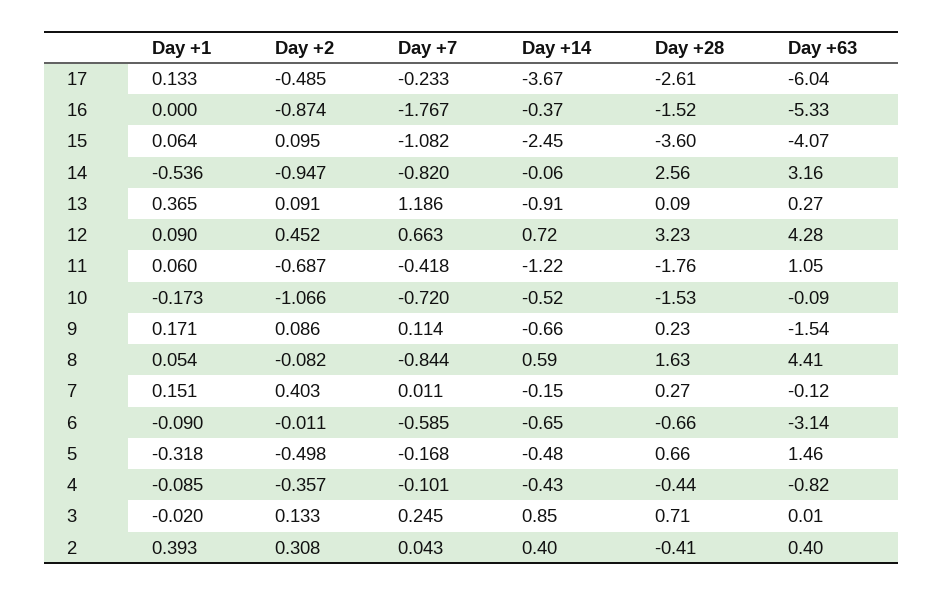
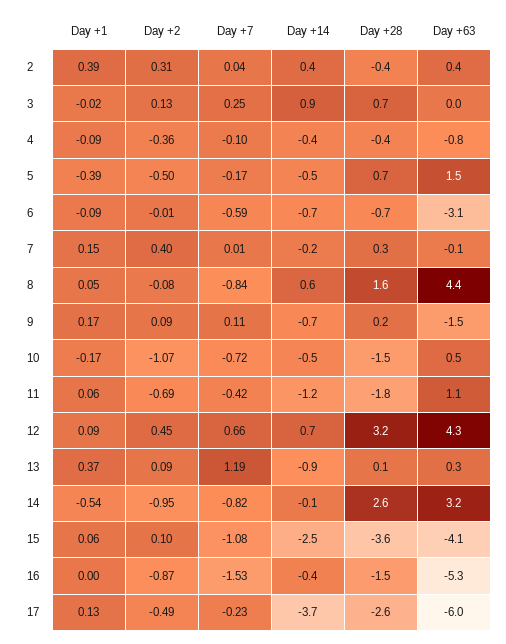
  {
    "Day +1": {
      "17": 0.133,
      "16": 0,
      "15": 0.064,
      "14": -0.536,
      "13": 0.365,
      "12": 0.09,
      "11": 0.06,
      "10": -0.173,
      "9": 0.171,
      "8": 0.054,
      "7": 0.151,
      "6": -0.09,
-     "5": -0.318,
+     "5": -0.39,
      "4": -0.085,
      "3": -0.02,
      "2": 0.393
    },
    "Day +2": {
      "17": -0.485,
      "16": -0.874,
      "15": 0.095,
      "14": -0.947,
      "13": 0.091,
      "12": 0.452,
      "11": -0.687,
      "10": -1.066,
      "9": 0.086,
      "8": -0.082,
      "7": 0.403,
      "6": -0.011,
      "5": -0.498,
      "4": -0.357,
      "3": 0.133,
      "2": 0.308
    },
    "Day +7": {
      "17": -0.233,
-     "16": -1.767,
+     "16": -1.53,
      "15": -1.082,
      "14": -0.82,
      "13": 1.186,
      "12": 0.663,
      "11": -0.418,
      "10": -0.72,
      "9": 0.114,
      "8": -0.844,
      "7": 0.011,
      "6": -0.585,
      "5": -0.168,
      "4": -0.101,
      "3": 0.245,
      "2": 0.043
    },
    "Day +14": {
      "17": -3.67,
      "16": -0.37,
      "15": -2.45,
      "14": -0.06,
      "13": -0.91,
      "12": 0.72,
      "11": -1.22,
      "10": -0.52,
      "9": -0.66,
      "8": 0.59,
      "7": -0.15,
      "6": -0.65,
      "5": -0.48,
      "4": -0.43,
      "3": 0.85,
      "2": 0.4
    },
    "Day +28": {
      "17": -2.61,
      "16": -1.52,
      "15": -3.6,
      "14": 2.56,
      "13": 0.09,
      "12": 3.23,
      "11": -1.76,
      "10": -1.53,
      "9": 0.23,
      "8": 1.63,
      "7": 0.27,
      "6": -0.66,
      "5": 0.66,
      "4": -0.44,
      "3": 0.71,
      "2": -0.41
    },
    "Day +63": {
      "17": -6.04,
      "16": -5.33,
      "15": -4.07,
      "14": 3.16,
      "13": 0.27,
      "12": 4.28,
      "11": 1.05,
-     "10": -0.09,
+     "10": 0.5,
      "9": -1.54,
      "8": 4.41,
      "7": -0.12,
      "6": -3.14,
      "5": 1.46,
      "4": -0.82,
      "3": 0.01,
      "2": 0.4
    }
  }

